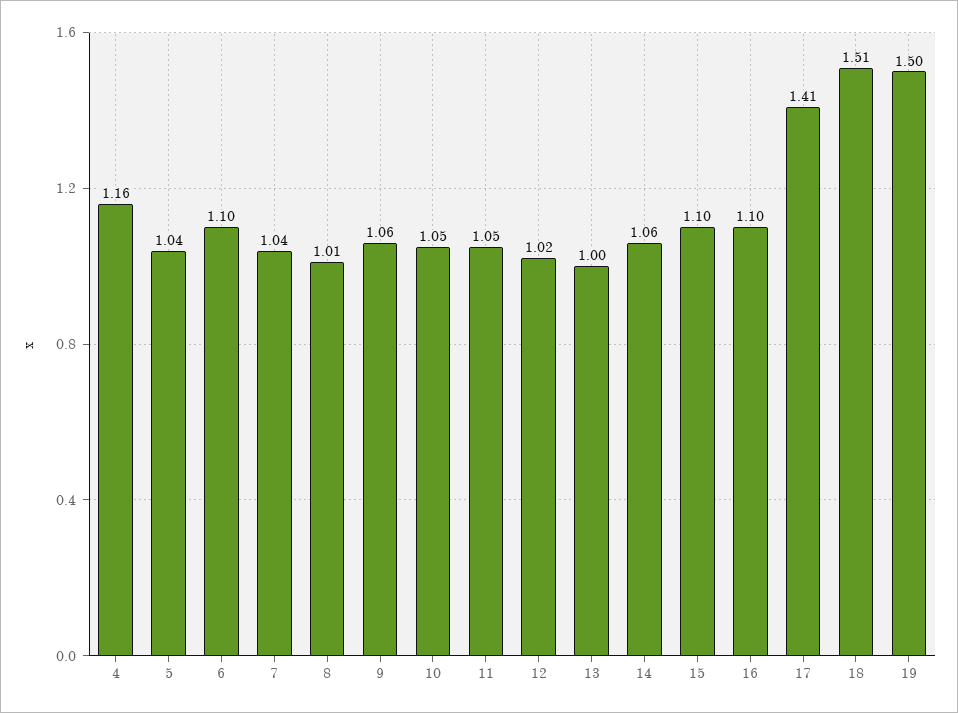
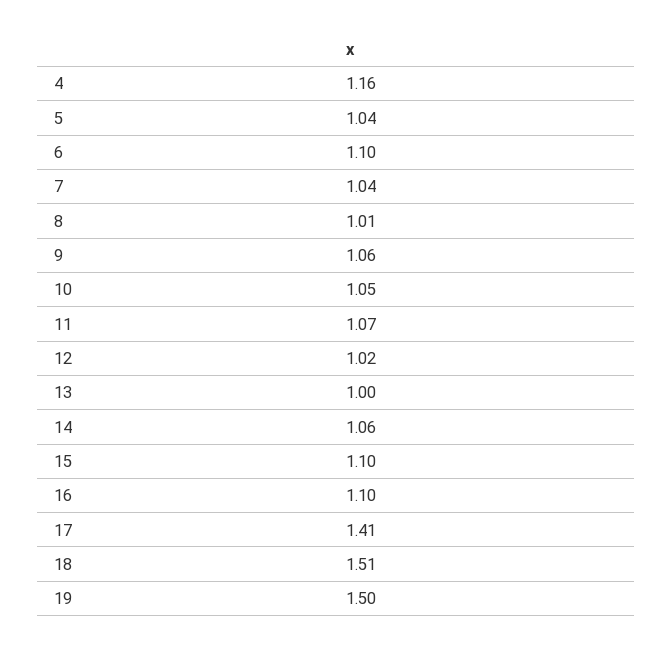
  {
    "4": 1.16,
    "5": 1.04,
    "6": 1.1,
    "7": 1.04,
    "8": 1.01,
    "9": 1.06,
    "10": 1.05,
-   "11": 1.05,
+   "11": 1.07,
    "12": 1.02,
    "13": 1,
    "14": 1.06,
    "15": 1.1,
    "16": 1.1,
    "17": 1.41,
    "18": 1.51,
    "19": 1.5
  }

